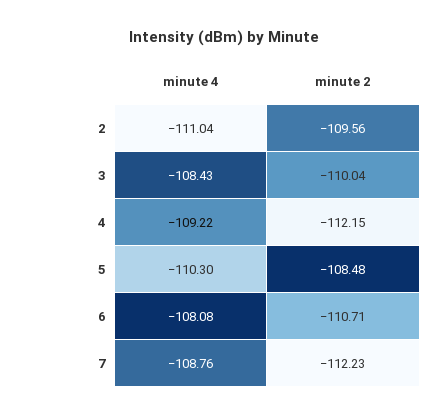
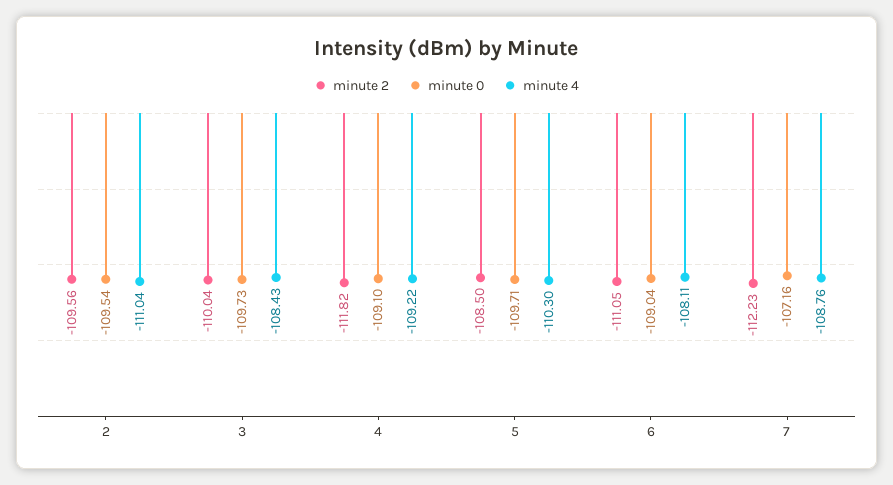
  {
    "minute 4": {
      "2": -111.04,
      "3": -108.43,
      "4": -109.22,
      "5": -110.3,
-     "6": -108.08,
+     "6": -108.11,
      "7": -108.76
    },
    "minute 2": {
      "2": -109.56,
      "3": -110.04,
-     "4": -112.15,
+     "4": -111.82,
-     "5": -108.48,
+     "5": -108.5,
-     "6": -110.71,
+     "6": -111.05,
      "7": -112.23
-   }
+   },
+   "minute 0": {
+     "2": -109.54,
+     "3": -109.73,
+     "4": -109.1,
+     "5": -109.71,
+     "6": -109.04,
+     "7": -107.16
+   }
  }

